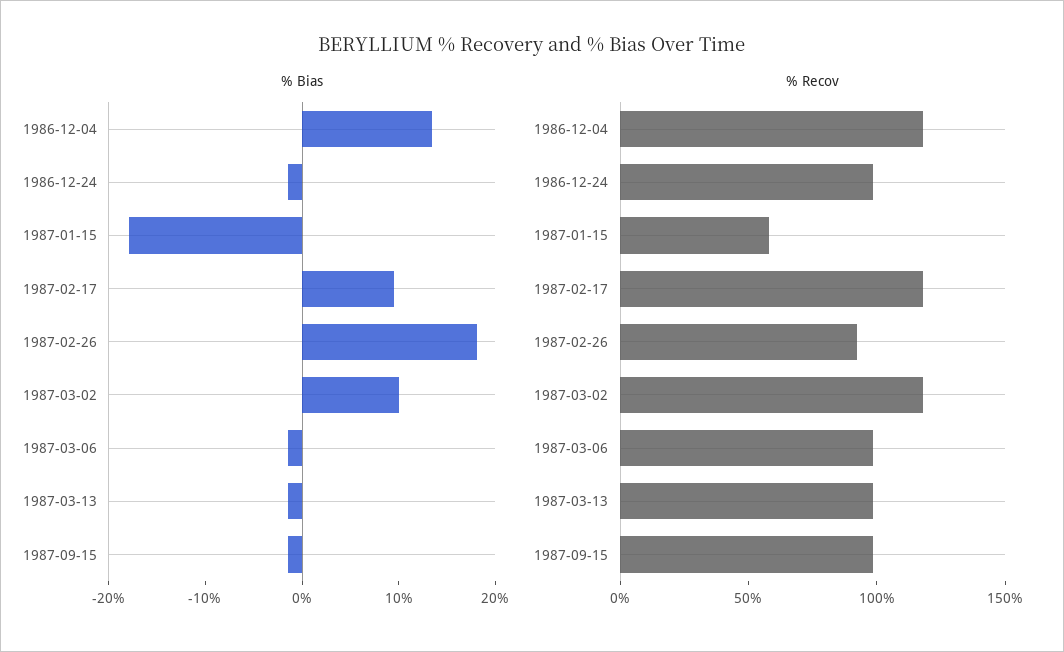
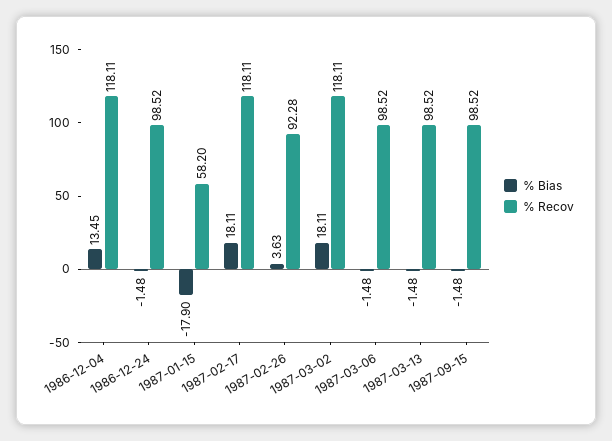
  {
    "% Bias": {
      "1986-12-04": 13.45,
      "1986-12-24": -1.48,
      "1987-01-15": -17.9,
-     "1987-02-17": 10,
+     "1987-02-17": 18.11,
-     "1987-02-26": 18,
+     "1987-02-26": 3.63,
-     "1987-03-02": 10,
+     "1987-03-02": 18.11,
      "1987-03-06": -1.48,
      "1987-03-13": -1.48,
      "1987-09-15": -1.48
    },
    "% Recov": {
      "1986-12-04": 118.11,
      "1986-12-24": 98.52,
      "1987-01-15": 58.2,
      "1987-02-17": 118.11,
      "1987-02-26": 92.28,
      "1987-03-02": 118.11,
      "1987-03-06": 98.52,
      "1987-03-13": 98.52,
      "1987-09-15": 98.52
    }
  }

